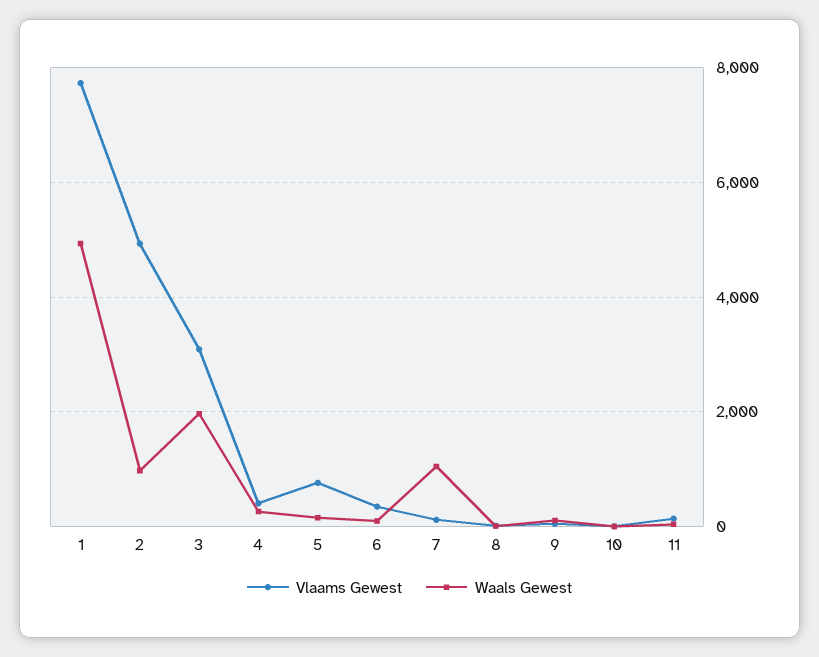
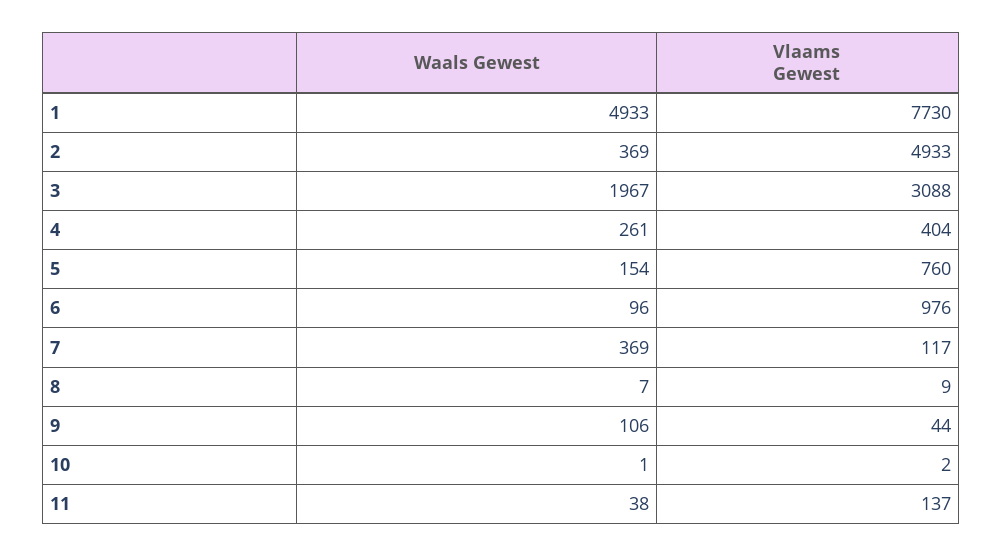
  {
    "Vlaams Gewest": {
      "1": 7730,
      "2": 4933,
      "3": 3088,
      "4": 404,
      "5": 760,
-     "6": 400,
+     "6": 976,
      "7": 117,
      "8": 9,
      "9": 44,
      "10": 2,
      "11": 137
    },
    "Waals Gewest": {
      "1": 4933,
-     "2": 1000,
+     "2": 369,
      "3": 1967,
      "4": 261,
      "5": 154,
      "6": 96,
-     "7": 1000,
+     "7": 369,
      "8": 7,
      "9": 106,
      "10": 1,
      "11": 38
    }
  }

